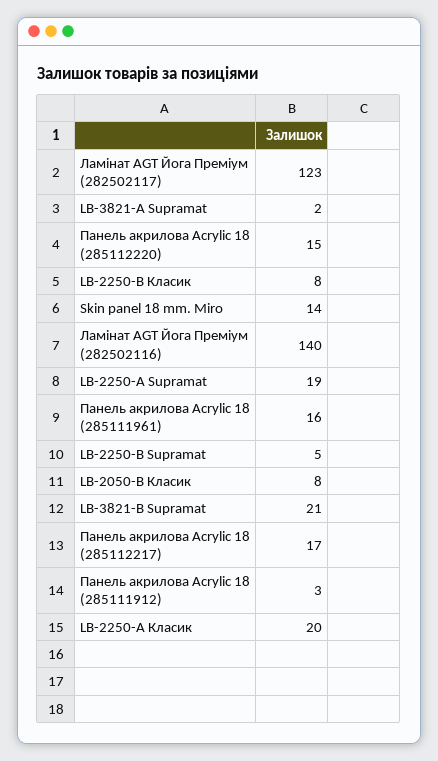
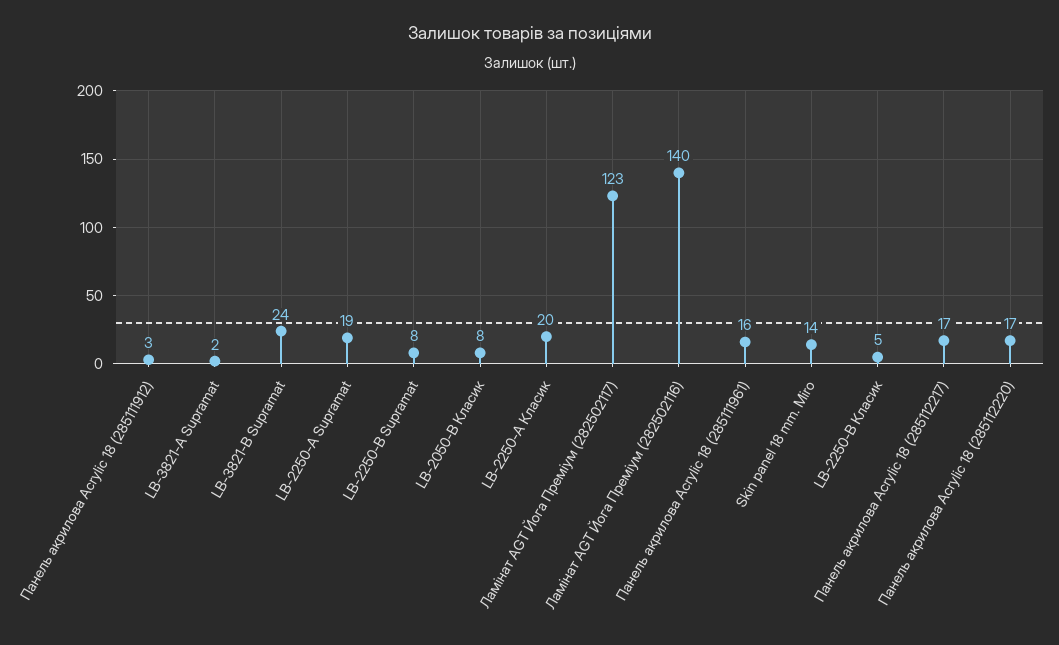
  {
    "Ламінат AGT Йога Преміум (282502117)": 123,
    "LB-3821-А Supramat": 2,
-   "Панель акрилова Acrylic 18 (285112220)": 15,
+   "Панель акрилова Acrylic 18 (285112220)": 17,
-   "LB-2250-В Класик": 8,
+   "LB-2250-В Класик": 5,
    "Skin panel 18 mm. Miro": 14,
    "Ламінат AGT Йога Преміум (282502116)": 140,
    "LB-2250-А Supramat": 19,
    "Панель акрилова Acrylic 18 (285111961)": 16,
-   "LB-2250-В Supramat": 5,
+   "LB-2250-В Supramat": 8,
    "LB-2050-В Класик": 8,
-   "LB-3821-В Supramat": 21,
+   "LB-3821-В Supramat": 24,
    "Панель акрилова Acrylic 18 (285112217)": 17,
    "Панель акрилова Acrylic 18 (285111912)": 3,
    "LB-2250-А Класик": 20
  }

